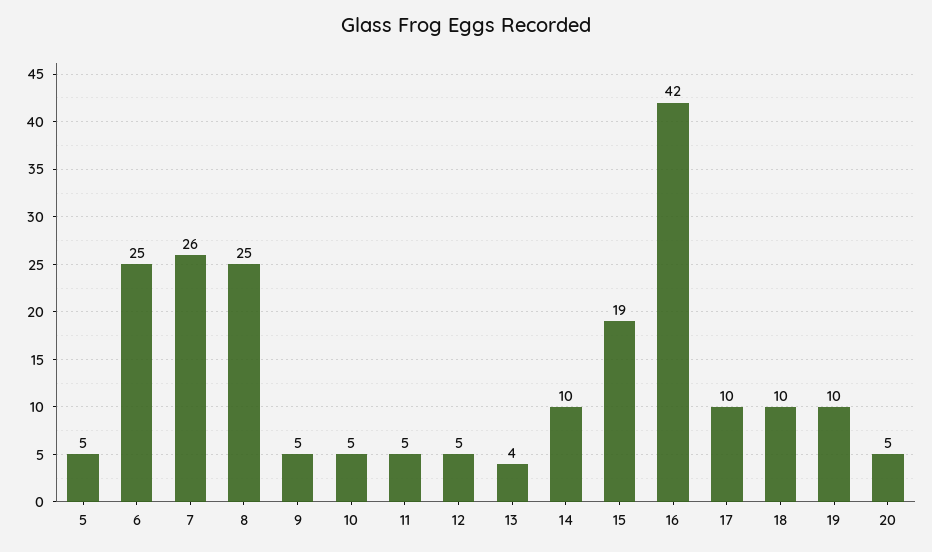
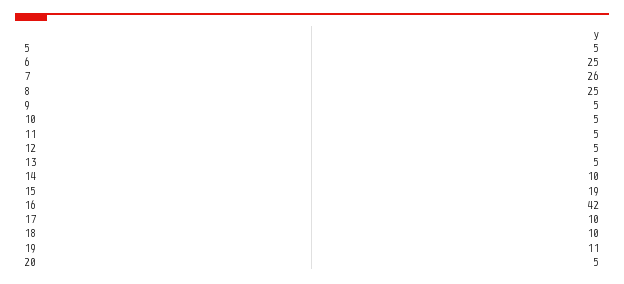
  {
    "5": 5,
    "6": 25,
    "7": 26,
    "8": 25,
    "9": 5,
    "10": 5,
    "11": 5,
    "12": 5,
-   "13": 4,
+   "13": 5,
    "14": 10,
    "15": 19,
    "16": 42,
    "17": 10,
    "18": 10,
-   "19": 10,
+   "19": 11,
    "20": 5
  }

